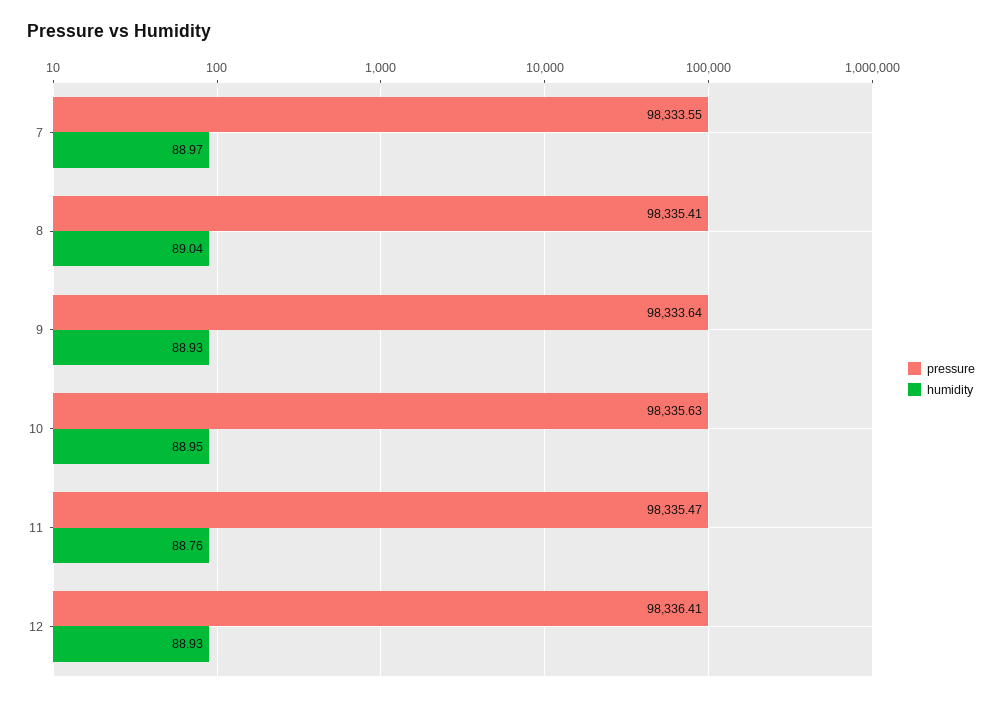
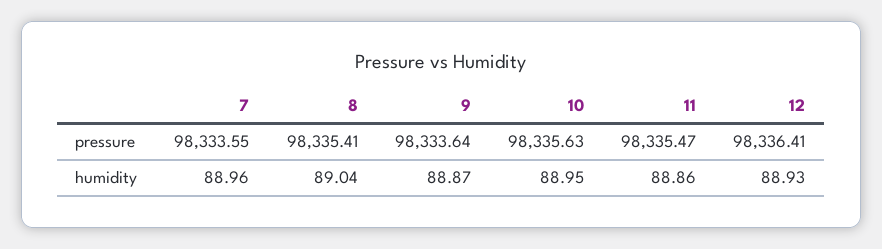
  {
    "pressure": {
      "7": 98333.55,
      "8": 98335.41,
      "9": 98333.64,
      "10": 98335.63,
      "11": 98335.47,
      "12": 98336.41
    },
    "humidity": {
-     "7": 88.97,
+     "7": 88.96,
      "8": 89.04,
-     "9": 88.93,
+     "9": 88.87,
      "10": 88.95,
-     "11": 88.76,
+     "11": 88.86,
      "12": 88.93
    }
  }

